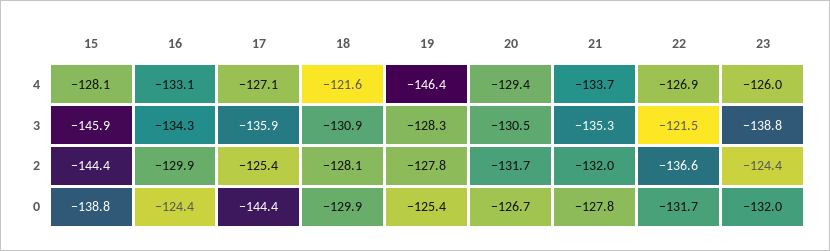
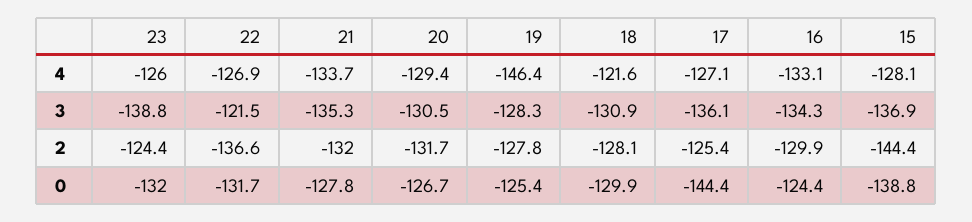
  {
    "15": {
      "4": -128.1,
-     "3": -145.9,
+     "3": -136.9,
      "2": -144.4,
      "0": -138.8
    },
    "16": {
      "4": -133.1,
      "3": -134.3,
      "2": -129.9,
      "0": -124.4
    },
    "17": {
      "4": -127.1,
-     "3": -135.9,
+     "3": -136.1,
      "2": -125.4,
      "0": -144.4
    },
    "18": {
      "4": -121.6,
      "3": -130.9,
      "2": -128.1,
      "0": -129.9
    },
    "19": {
      "4": -146.4,
      "3": -128.3,
      "2": -127.8,
      "0": -125.4
    },
    "20": {
      "4": -129.4,
      "3": -130.5,
      "2": -131.7,
      "0": -126.7
    },
    "21": {
      "4": -133.7,
      "3": -135.3,
      "2": -132,
      "0": -127.8
    },
    "22": {
      "4": -126.9,
      "3": -121.5,
      "2": -136.6,
      "0": -131.7
    },
    "23": {
      "4": -126,
      "3": -138.8,
      "2": -124.4,
      "0": -132
    }
  }

